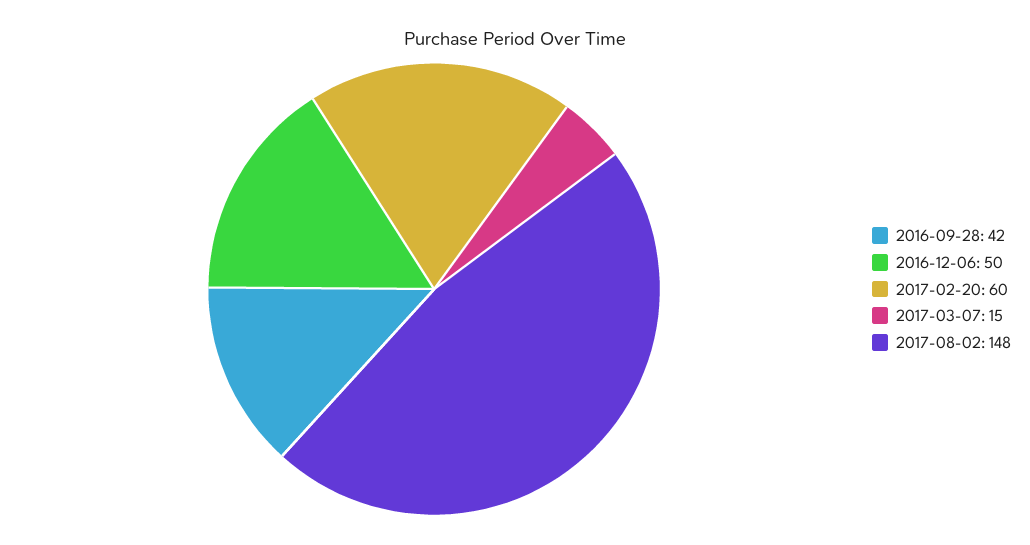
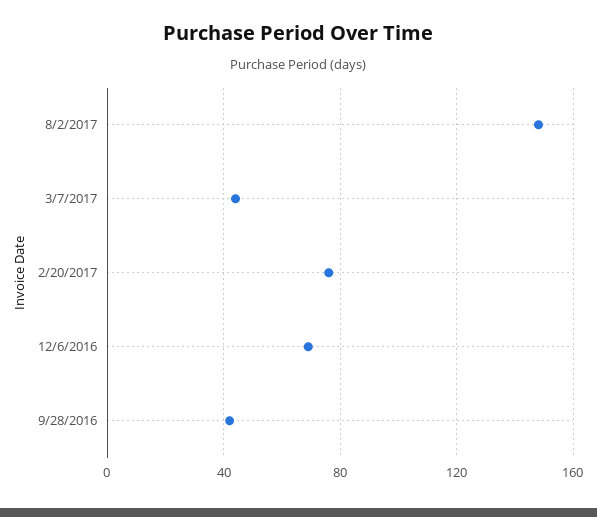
  {
    "2016-09-28": 42,
-   "2016-12-06": 50,
+   "2016-12-06": 70,
-   "2017-02-20": 60,
+   "2017-02-20": 75,
-   "2017-03-07": 15,
+   "2017-03-07": 45,
    "2017-08-02": 148
  }

